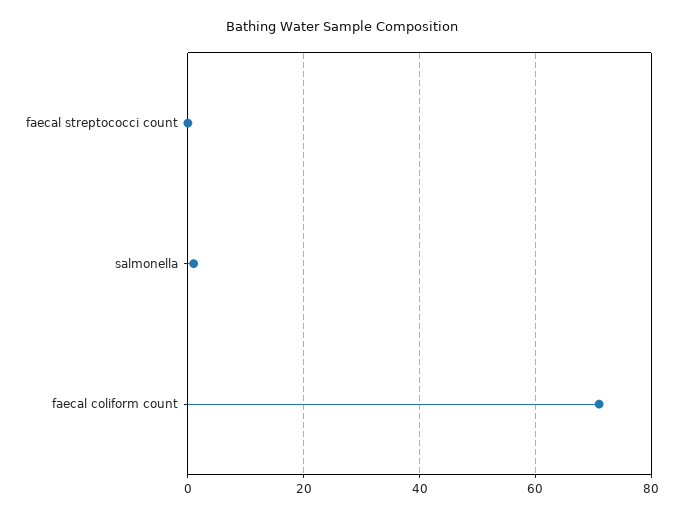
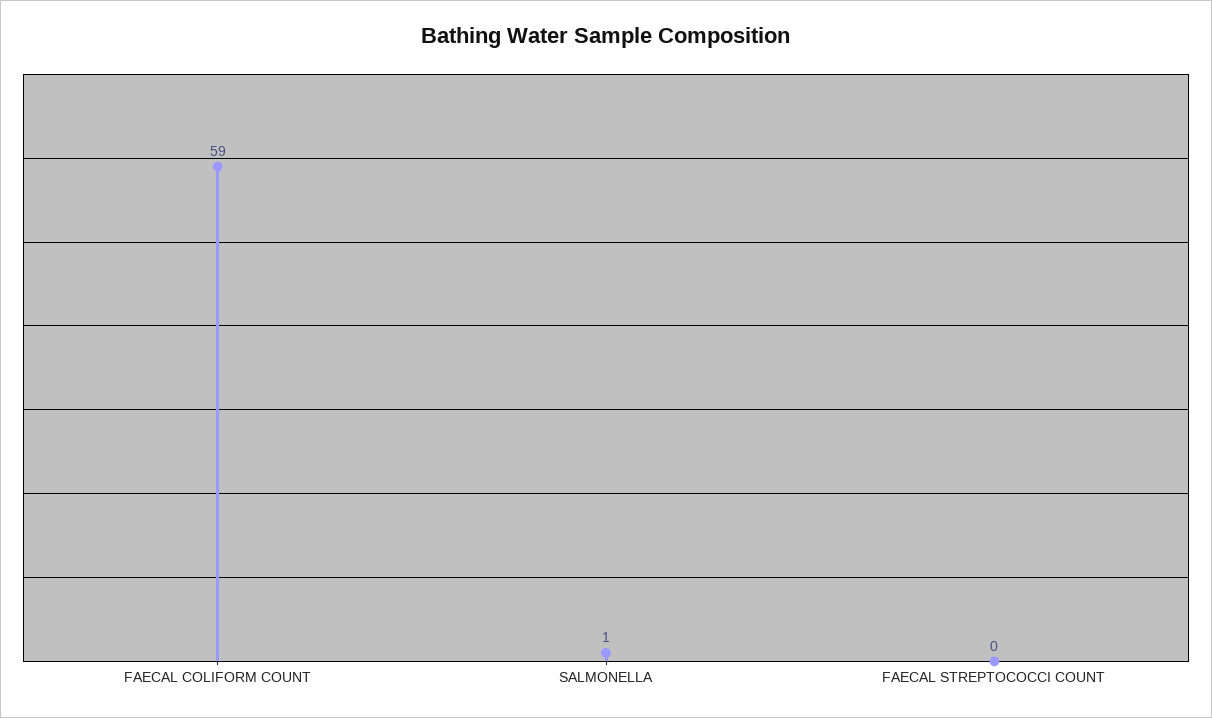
  {
    "faecal streptococci count": 0,
    "salmonella": 1,
-   "faecal coliform count": 70
+   "faecal coliform count": 59
  }

